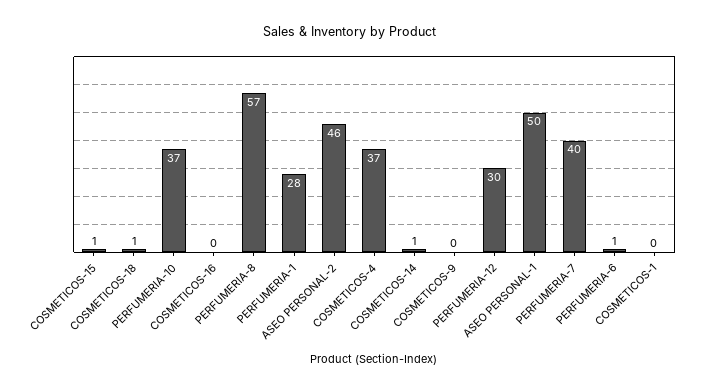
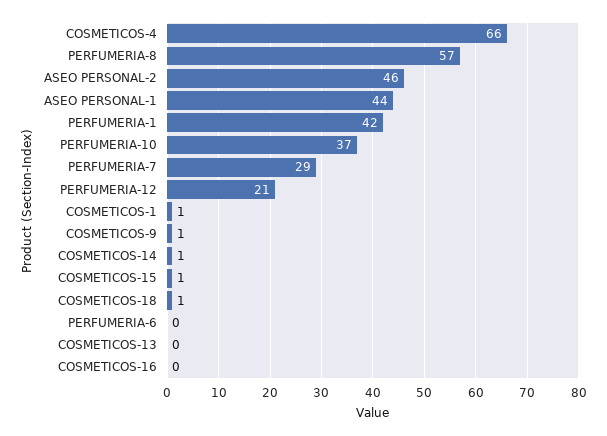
  {
    "COSMETICOS-15": 1,
    "COSMETICOS-18": 1,
    "PERFUMERIA-10": 37,
    "COSMETICOS-16": 0,
    "PERFUMERIA-8": 57,
-   "PERFUMERIA-1": 28,
+   "PERFUMERIA-1": 42,
    "ASEO PERSONAL-2": 46,
-   "COSMETICOS-4": 37,
+   "COSMETICOS-4": 66,
    "COSMETICOS-14": 1,
-   "COSMETICOS-9": 0,
+   "COSMETICOS-9": 1,
-   "PERFUMERIA-12": 30,
+   "PERFUMERIA-12": 21,
-   "ASEO PERSONAL-1": 50,
+   "ASEO PERSONAL-1": 44,
-   "PERFUMERIA-7": 40,
+   "PERFUMERIA-7": 29,
-   "PERFUMERIA-6": 1,
+   "PERFUMERIA-6": 0,
-   "COSMETICOS-1": 0
+   "COSMETICOS-1": 1,
+   "COSMETICOS-13": 0
  }

